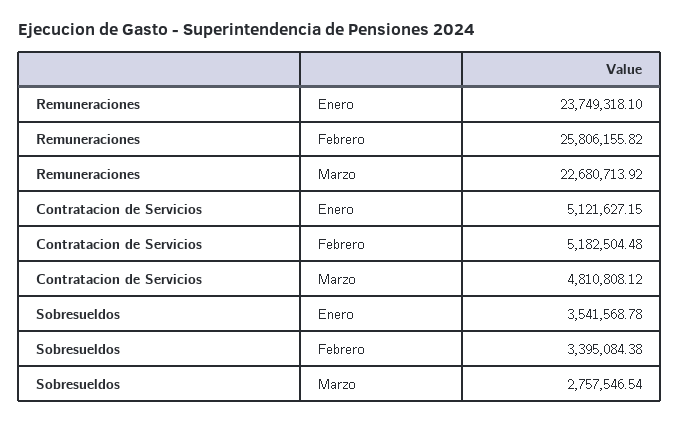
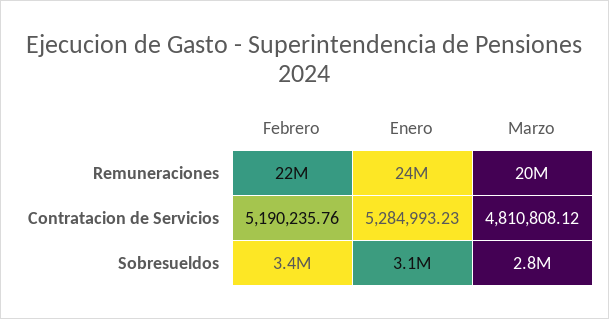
  {
    "Remuneraciones": {
      "Enero": 23749318.1,
-     "Febrero": 25806155.82,
+     "Febrero": 22000000,
-     "Marzo": 22680713.92
+     "Marzo": 20000000
    },
    "Contratacion de Servicios": {
-     "Enero": 5121627.15,
+     "Enero": 5284993.23,
-     "Febrero": 5182504.48,
+     "Febrero": 5190235.76,
      "Marzo": 4810808.12
    },
    "Sobresueldos": {
-     "Enero": 3541568.78,
+     "Enero": 3100000,
      "Febrero": 3395084.38,
      "Marzo": 2757546.54
    }
  }

